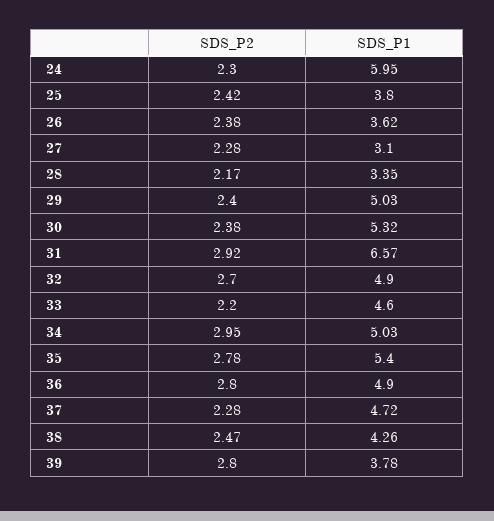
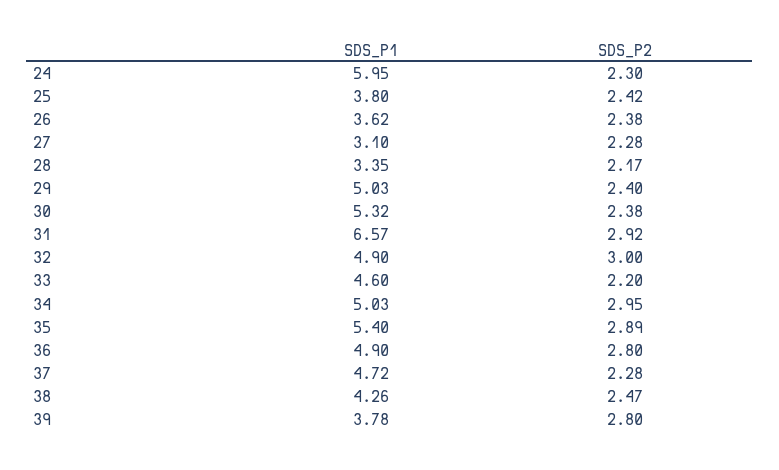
  {
    "SDS_P2": {
      "24": 2.3,
      "25": 2.42,
      "26": 2.38,
      "27": 2.28,
      "28": 2.17,
      "29": 2.4,
      "30": 2.38,
      "31": 2.92,
-     "32": 2.7,
+     "32": 3,
      "33": 2.2,
      "34": 2.95,
-     "35": 2.78,
+     "35": 2.89,
      "36": 2.8,
      "37": 2.28,
      "38": 2.47,
      "39": 2.8
    },
    "SDS_P1": {
      "24": 5.95,
      "25": 3.8,
      "26": 3.62,
      "27": 3.1,
      "28": 3.35,
      "29": 5.03,
      "30": 5.32,
      "31": 6.57,
      "32": 4.9,
      "33": 4.6,
      "34": 5.03,
      "35": 5.4,
      "36": 4.9,
      "37": 4.72,
      "38": 4.26,
      "39": 3.78
    }
  }

